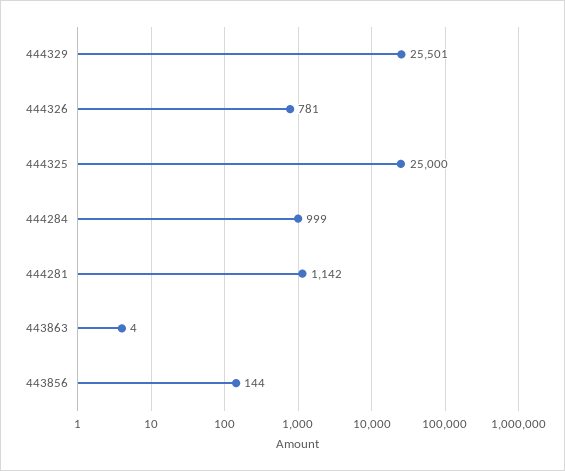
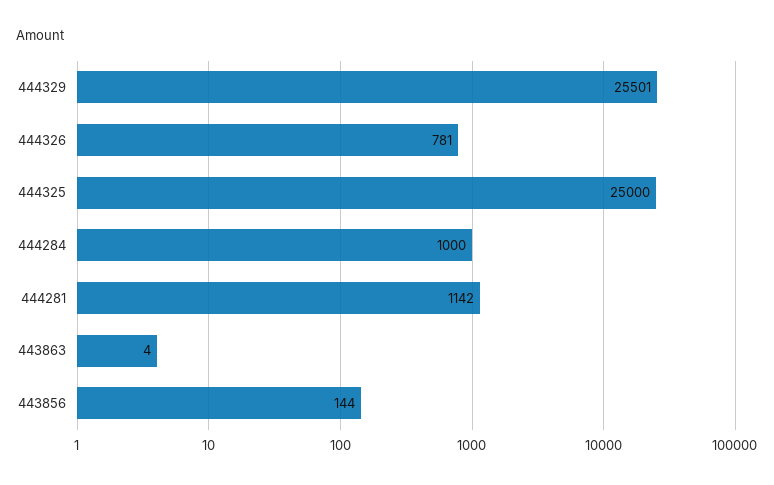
  {
    "444329": 25501,
    "444326": 781,
    "444325": 25000,
-   "444284": 999,
+   "444284": 1000,
    "444281": 1142,
    "443863": 4,
    "443856": 144
  }

